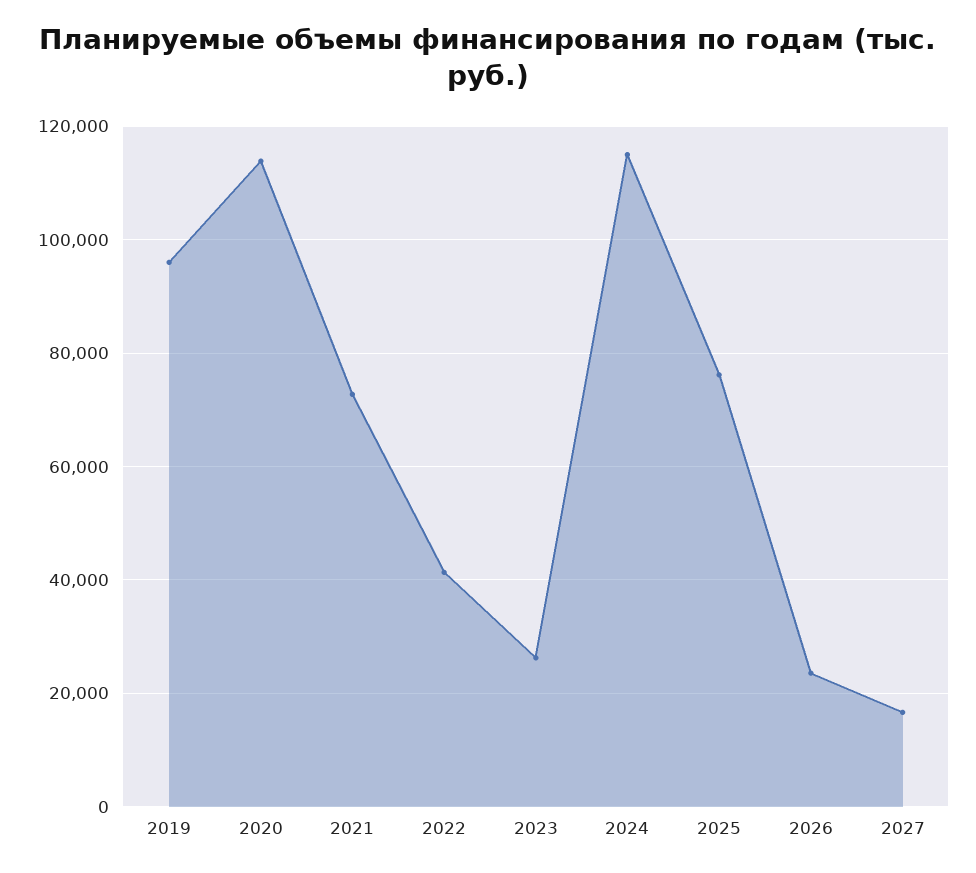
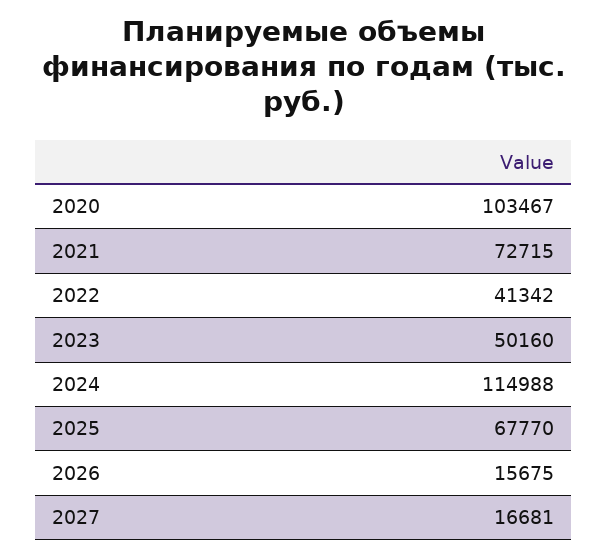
  {
-   "2019": 96000,
-   "2020": 114000,
+   "2020": 103467,
    "2021": 72715,
    "2022": 41342,
-   "2023": 26000,
+   "2023": 50160,
    "2024": 114988,
-   "2025": 76000,
+   "2025": 67770,
-   "2026": 24000,
+   "2026": 15675,
    "2027": 16681
  }

